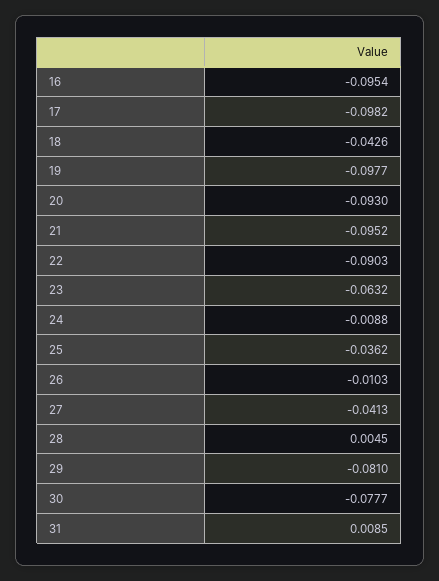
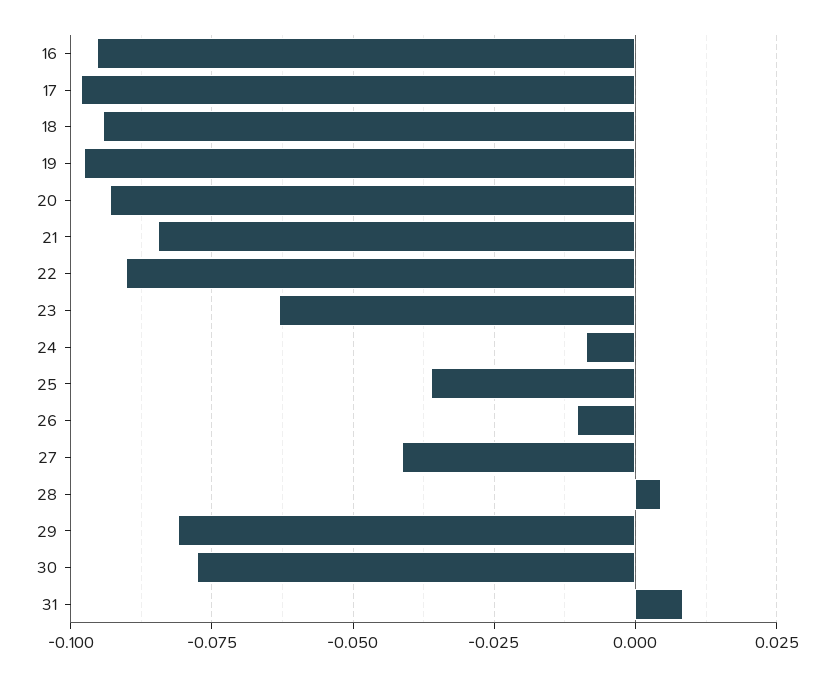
  {
    "16": -0.0954,
    "17": -0.0982,
-   "18": -0.0426,
+   "18": -0.095,
    "19": -0.0977,
    "20": -0.093,
-   "21": -0.0952,
+   "21": -0.085,
    "22": -0.0903,
    "23": -0.0632,
    "24": -0.0088,
    "25": -0.0362,
    "26": -0.0103,
    "27": -0.0413,
    "28": 0.0045,
    "29": -0.081,
    "30": -0.0777,
    "31": 0.0085
  }

